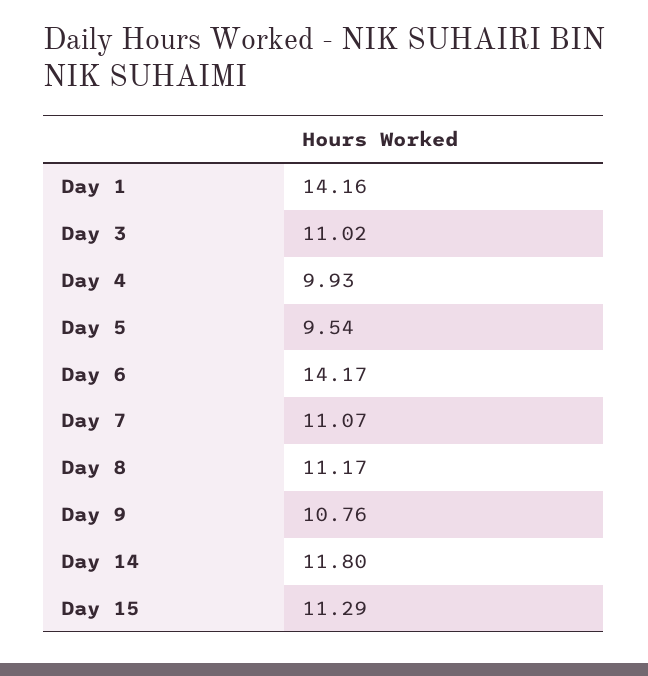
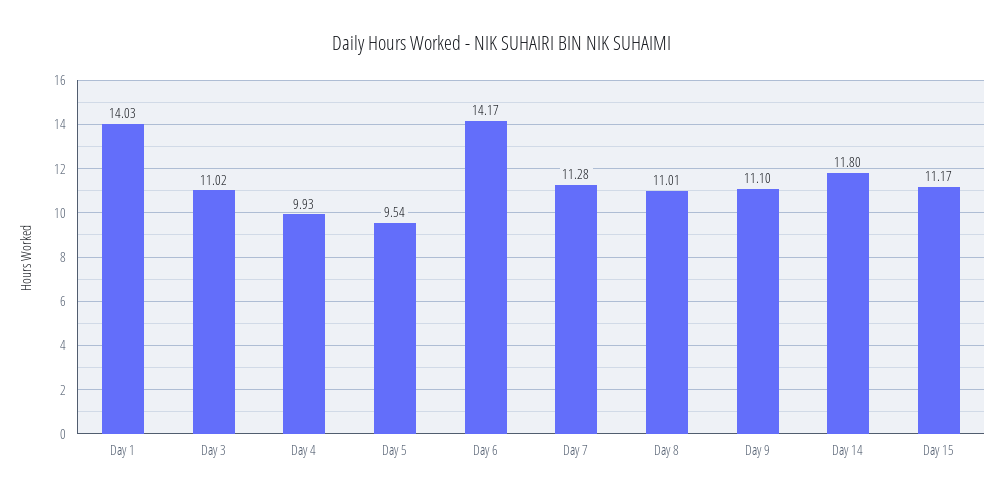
  {
-   "Day 1": 14.16,
+   "Day 1": 14.03,
    "Day 3": 11.02,
    "Day 4": 9.93,
    "Day 5": 9.54,
    "Day 6": 14.17,
-   "Day 7": 11.07,
+   "Day 7": 11.28,
-   "Day 8": 11.17,
+   "Day 8": 11.01,
-   "Day 9": 10.76,
+   "Day 9": 11.1,
    "Day 14": 11.8,
-   "Day 15": 11.29
+   "Day 15": 11.17
  }

